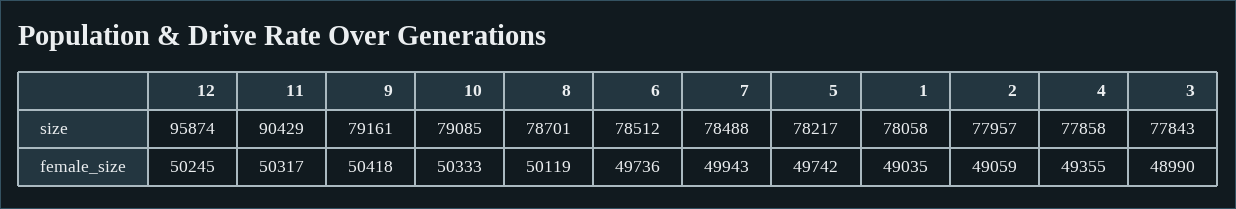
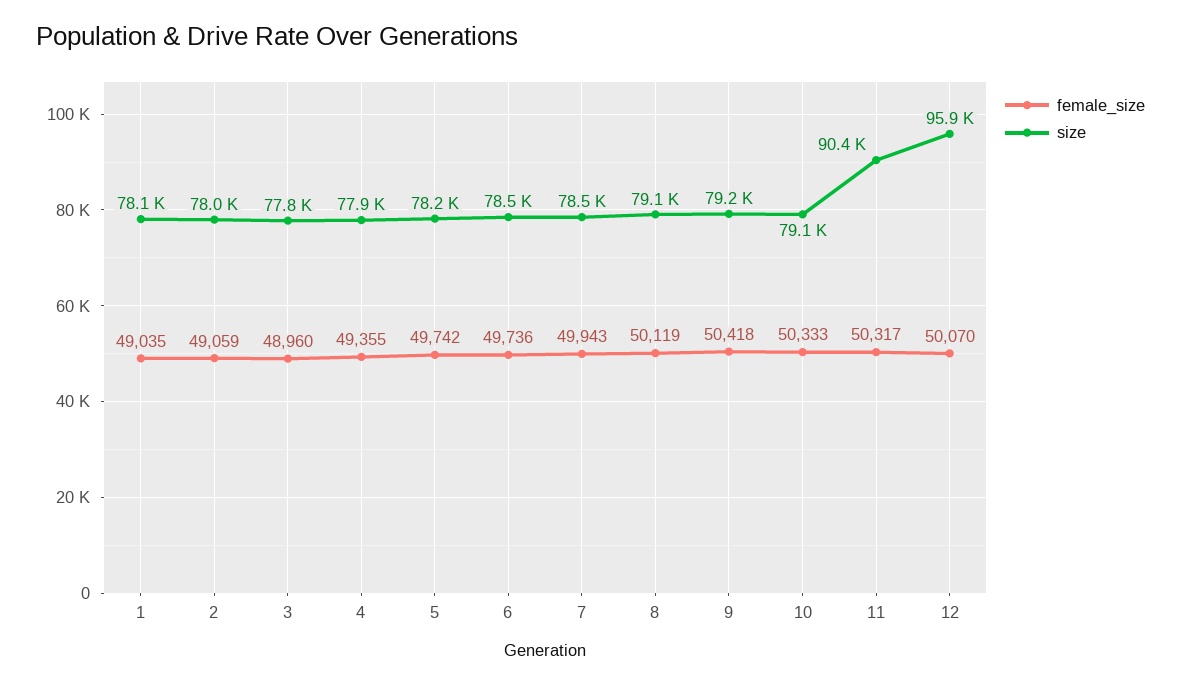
  {
    "size": {
      "12": 95874,
      "11": 90429,
      "9": 79161,
      "10": 79085,
-     "8": 78701,
+     "8": 79100,
      "6": 78512,
      "7": 78488,
      "5": 78217,
      "1": 78058,
      "2": 77957,
      "4": 77858,
      "3": 77843
    },
    "female_size": {
-     "12": 50245,
+     "12": 50070,
      "11": 50317,
      "9": 50418,
      "10": 50333,
      "8": 50119,
      "6": 49736,
      "7": 49943,
      "5": 49742,
      "1": 49035,
      "2": 49059,
      "4": 49355,
-     "3": 48990
+     "3": 48960
    }
  }

